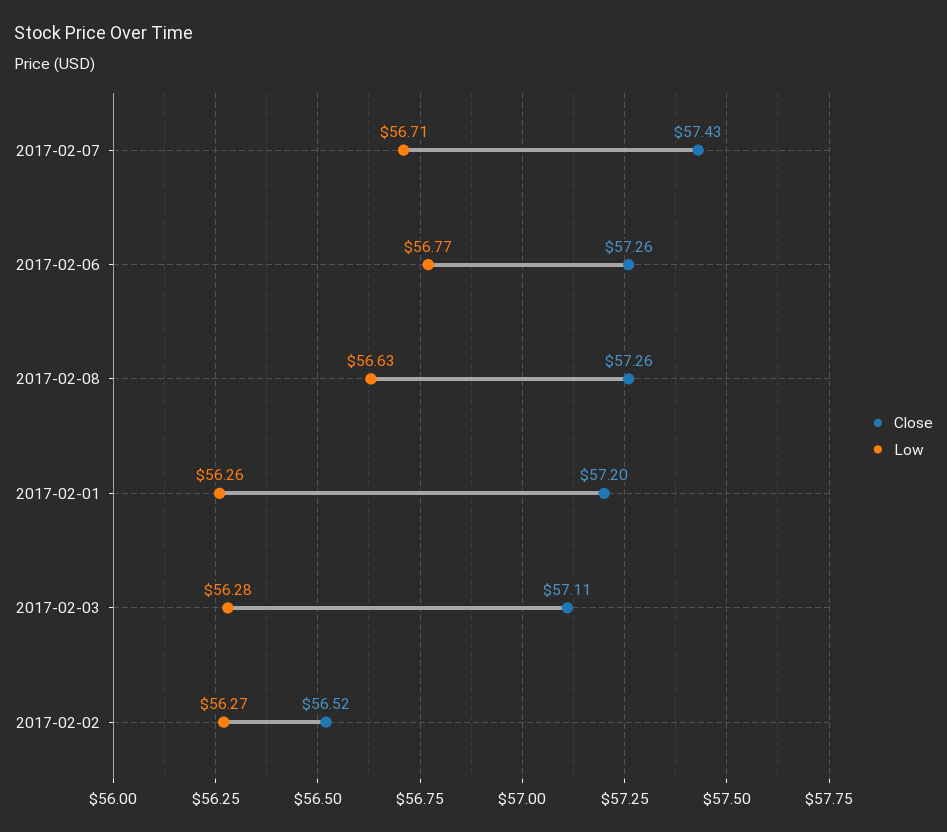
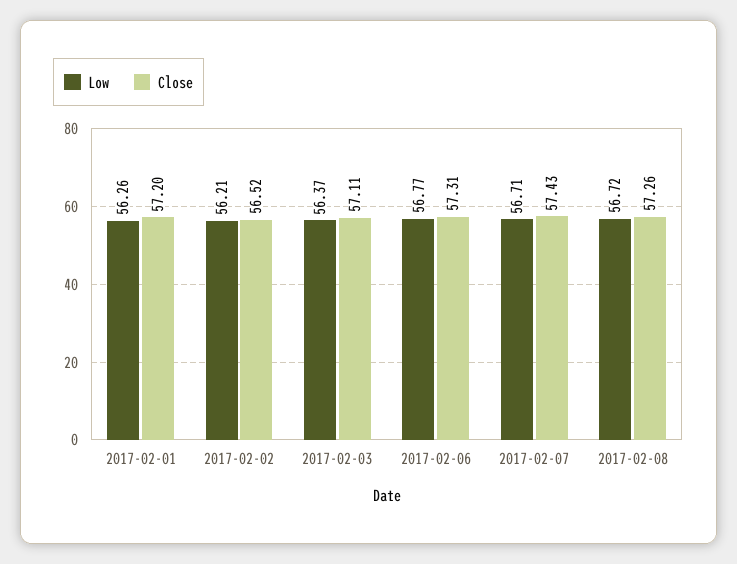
  {
    "Close": {
      "2017-02-07": 57.43,
-     "2017-02-06": 57.26,
+     "2017-02-06": 57.31,
      "2017-02-08": 57.26,
      "2017-02-01": 57.2,
      "2017-02-03": 57.11,
      "2017-02-02": 56.52
    },
    "Low": {
      "2017-02-07": 56.71,
      "2017-02-06": 56.77,
-     "2017-02-08": 56.63,
+     "2017-02-08": 56.72,
      "2017-02-01": 56.26,
-     "2017-02-03": 56.28,
+     "2017-02-03": 56.37,
-     "2017-02-02": 56.27
+     "2017-02-02": 56.21
    }
  }

